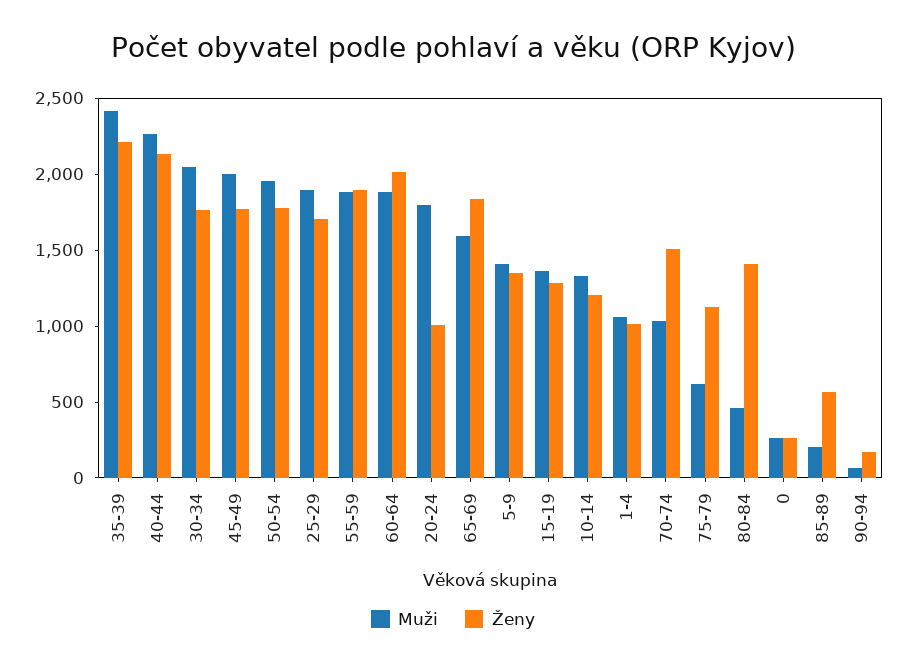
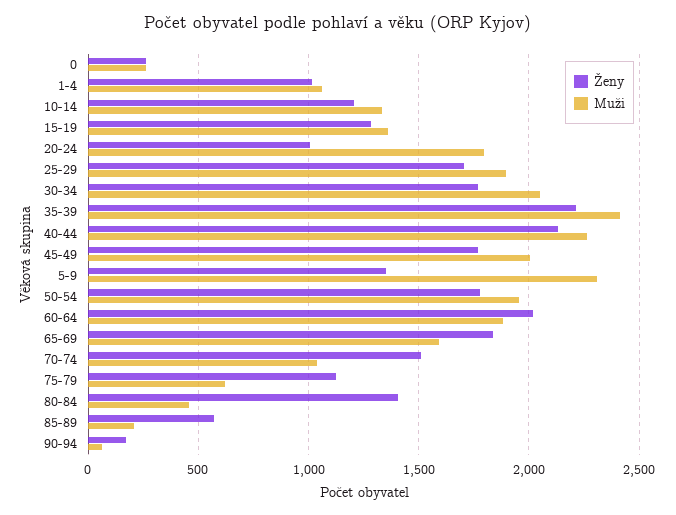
  {
    "Muži": {
      "35-39": 2400,
      "40-44": 2250,
      "30-34": 2050,
      "45-49": 2000,
      "50-54": 1950,
      "25-29": 1900,
-     "55-59": 1900,
      "60-64": 1900,
      "20-24": 1800,
      "65-69": 1600,
-     "5-9": 1400,
+     "5-9": 2300,
      "15-19": 1350,
      "10-14": 1350,
      "1-4": 1050,
      "70-74": 1050,
      "75-79": 600,
      "80-84": 450,
      "0": 250,
      "85-89": 200,
      "90-94": 50
    },
    "Ženy": {
      "35-39": 2200,
      "40-44": 2150,
      "30-34": 1750,
      "45-49": 1750,
      "50-54": 1800,
      "25-29": 1700,
-     "55-59": 1900,
      "60-64": 2000,
      "20-24": 1000,
      "65-69": 1850,
      "5-9": 1350,
      "15-19": 1300,
      "10-14": 1200,
      "1-4": 1000,
      "70-74": 1500,
      "75-79": 1150,
      "80-84": 1400,
      "0": 250,
      "85-89": 550,
      "90-94": 150
    }
  }

